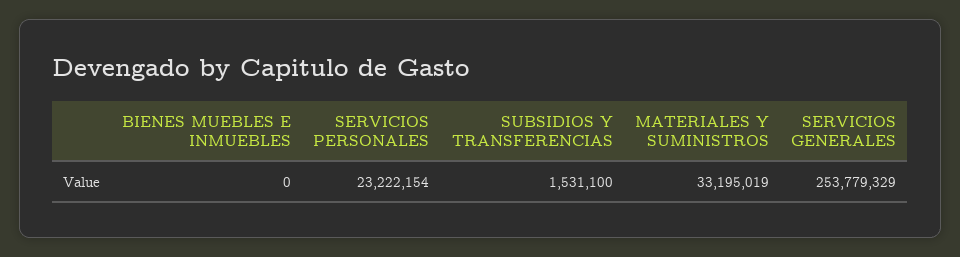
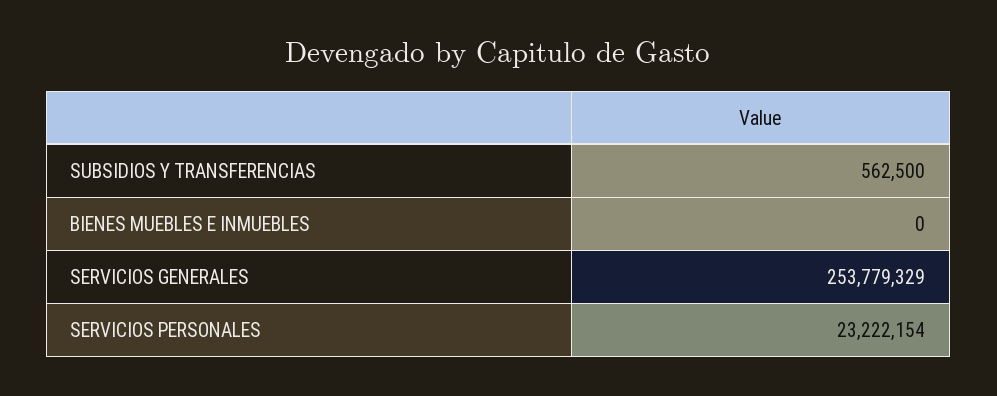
  {
    "BIENES MUEBLES E INMUEBLES": 0,
    "SERVICIOS PERSONALES": 23222154,
-   "SUBSIDIOS Y TRANSFERENCIAS": 1531100,
+   "SUBSIDIOS Y TRANSFERENCIAS": 562500,
-   "MATERIALES Y SUMINISTROS": 33195019,
    "SERVICIOS GENERALES": 253779329
  }

